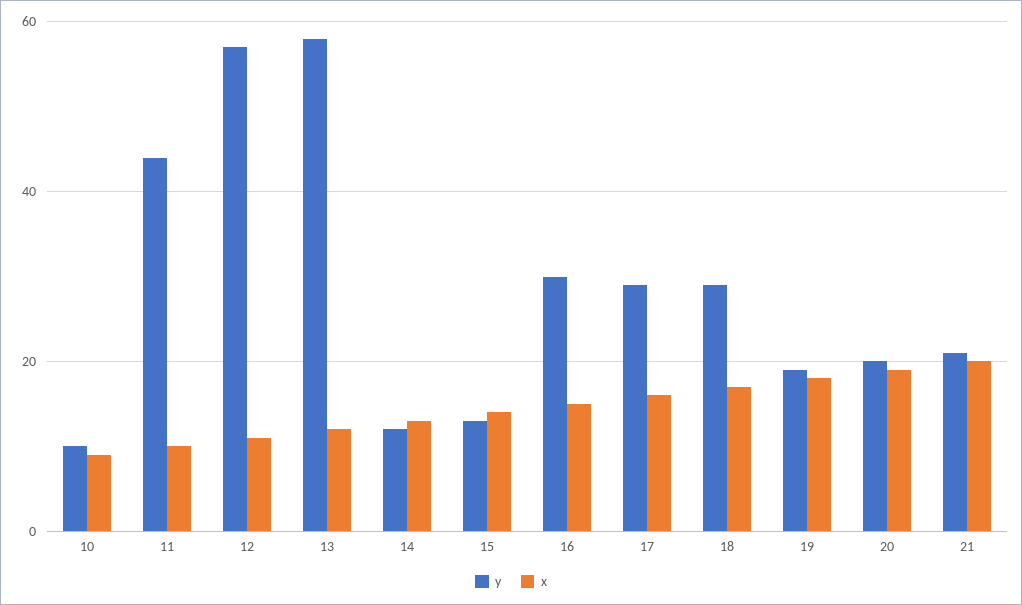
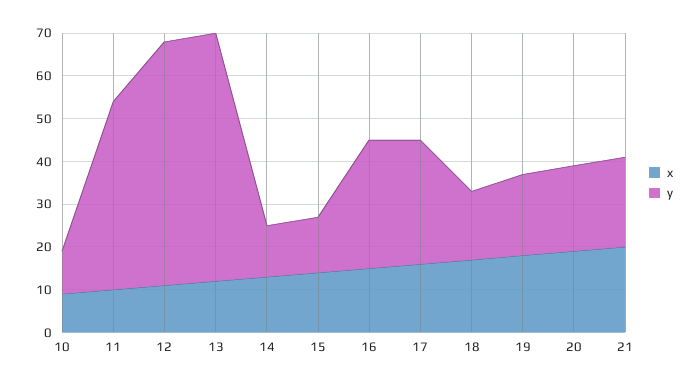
  {
    "y": {
      "10": 10,
      "11": 45,
      "12": 55,
      "13": 60,
      "14": 10,
      "15": 15,
      "16": 30,
      "17": 30,
-     "18": 30,
+     "18": 15,
      "19": 20,
      "20": 20,
      "21": 20
    },
    "x": {
      "10": 10,
      "11": 10,
      "12": 10,
      "13": 10,
      "14": 15,
      "15": 15,
      "16": 15,
      "17": 15,
      "18": 15,
      "19": 20,
      "20": 20,
      "21": 20
    }
  }

